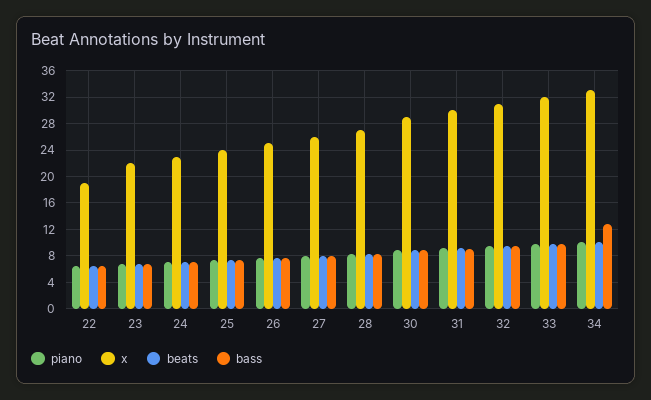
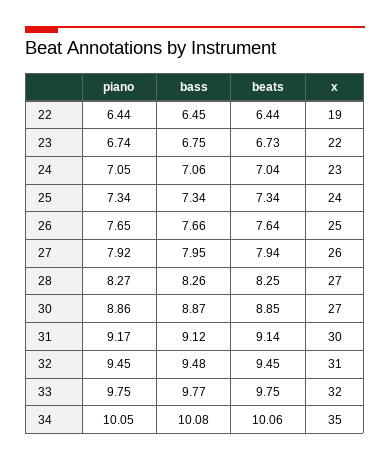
  {
    "piano": {
      "22": 6.44,
      "23": 6.74,
      "24": 7.05,
      "25": 7.34,
      "26": 7.65,
      "27": 7.92,
      "28": 8.27,
      "30": 8.86,
      "31": 9.17,
      "32": 9.45,
      "33": 9.75,
      "34": 10.05
    },
    "x": {
      "22": 19,
      "23": 22,
      "24": 23,
      "25": 24,
      "26": 25,
      "27": 26,
      "28": 27,
-     "30": 29,
+     "30": 27,
      "31": 30,
      "32": 31,
      "33": 32,
-     "34": 33
+     "34": 35
    },
    "beats": {
      "22": 6.44,
      "23": 6.73,
      "24": 7.04,
      "25": 7.34,
      "26": 7.64,
      "27": 7.94,
      "28": 8.25,
      "30": 8.85,
      "31": 9.14,
      "32": 9.45,
      "33": 9.75,
      "34": 10.06
    },
    "bass": {
      "22": 6.45,
      "23": 6.75,
      "24": 7.06,
      "25": 7.34,
      "26": 7.66,
      "27": 7.95,
      "28": 8.26,
      "30": 8.87,
      "31": 9.12,
      "32": 9.48,
      "33": 9.77,
-     "34": 13
+     "34": 10.08
    }
  }

